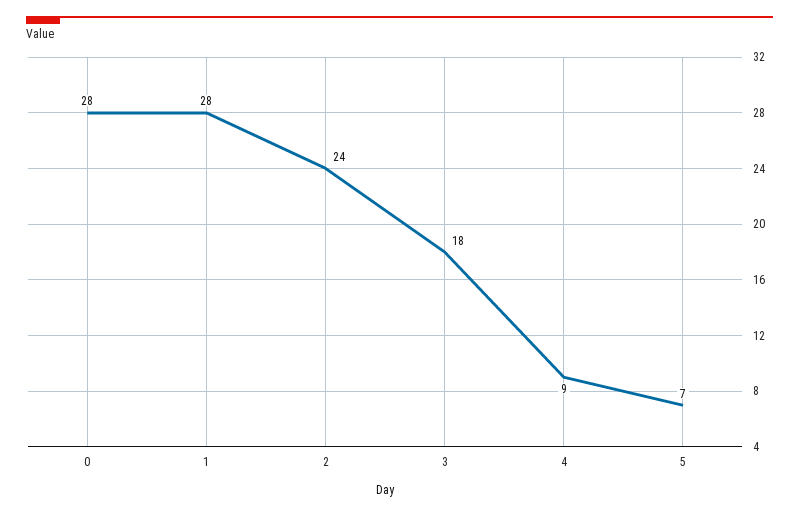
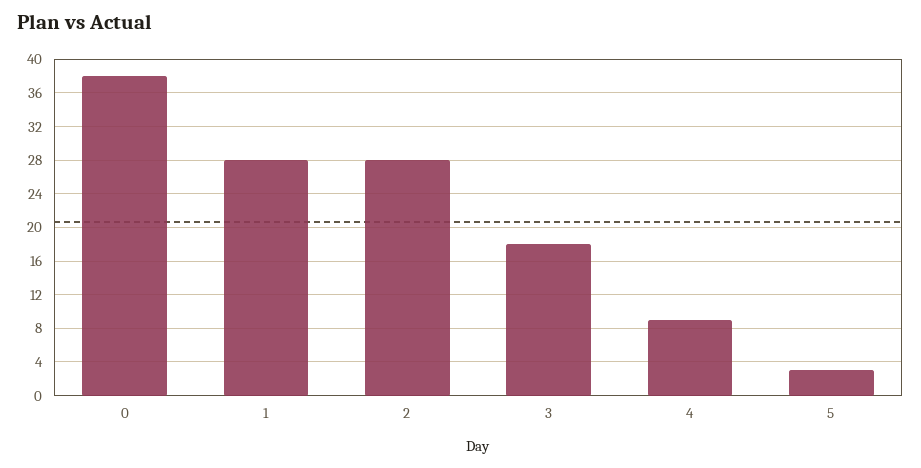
  {
-   "0": 28,
+   "0": 38,
    "1": 28,
-   "2": 24,
+   "2": 28,
    "3": 18,
    "4": 9,
-   "5": 7
+   "5": 3
  }

